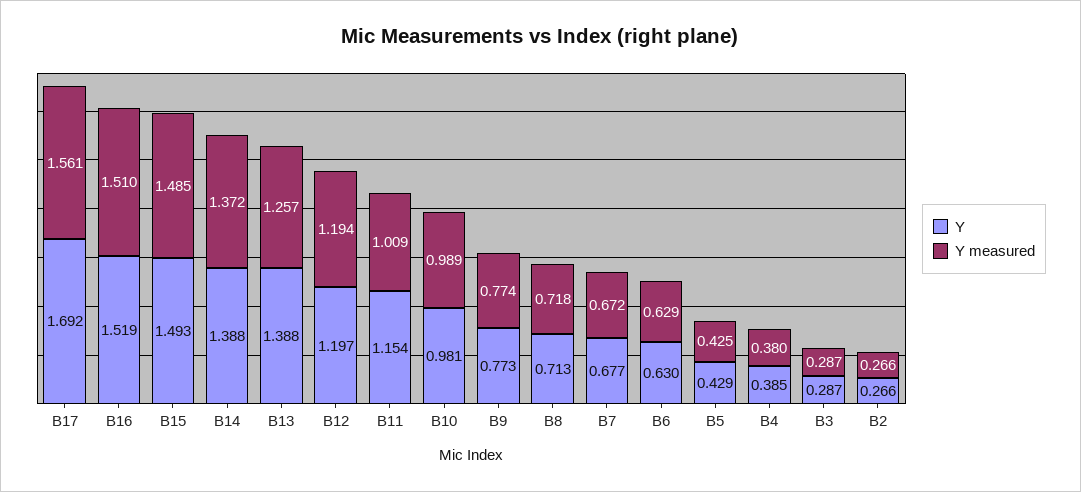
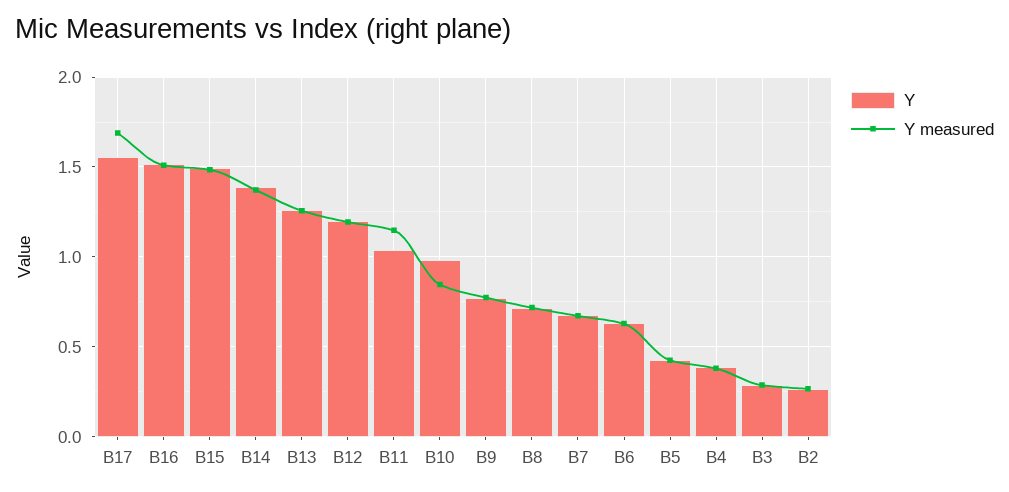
  {
    "Y": {
-     "B17": 1.692,
+     "B17": 1.55,
      "B16": 1.519,
      "B15": 1.493,
      "B14": 1.388,
-     "B13": 1.388,
+     "B13": 1.25,
      "B12": 1.197,
-     "B11": 1.154,
+     "B11": 1.05,
      "B10": 0.981,
      "B9": 0.773,
      "B8": 0.713,
      "B7": 0.677,
      "B6": 0.63,
      "B5": 0.429,
      "B4": 0.385,
      "B3": 0.287,
      "B2": 0.266
    },
    "Y measured": {
-     "B17": 1.561,
+     "B17": 1.7,
      "B16": 1.51,
      "B15": 1.485,
      "B14": 1.372,
      "B13": 1.257,
      "B12": 1.194,
-     "B11": 1.009,
+     "B11": 1.15,
-     "B10": 0.989,
+     "B10": 0.85,
      "B9": 0.774,
      "B8": 0.718,
      "B7": 0.672,
      "B6": 0.629,
      "B5": 0.425,
      "B4": 0.38,
      "B3": 0.287,
      "B2": 0.266
    }
  }

